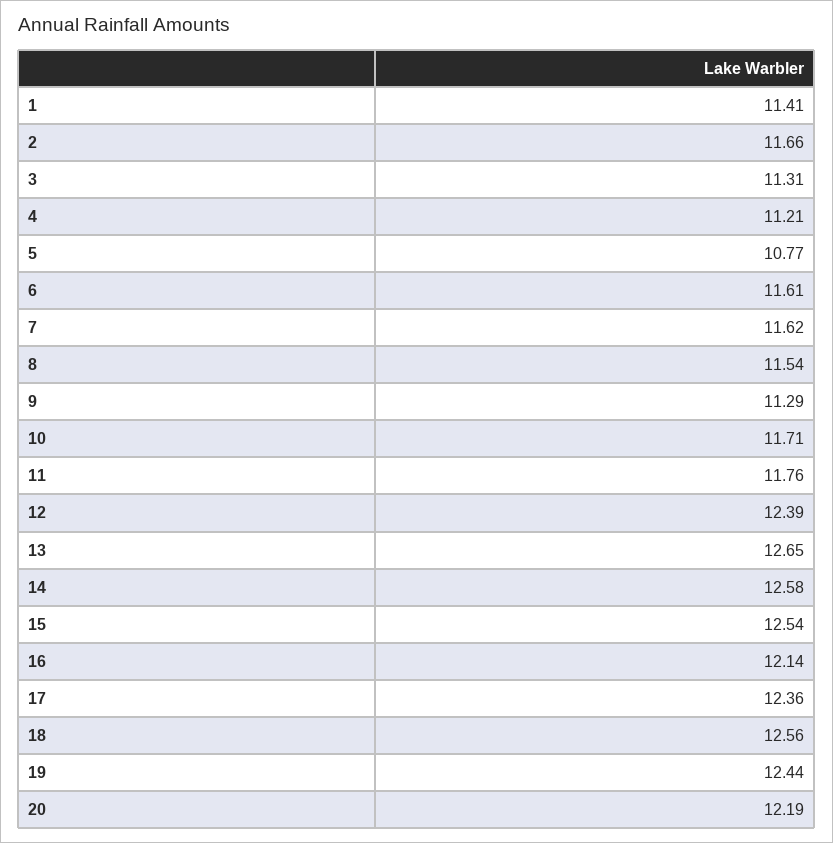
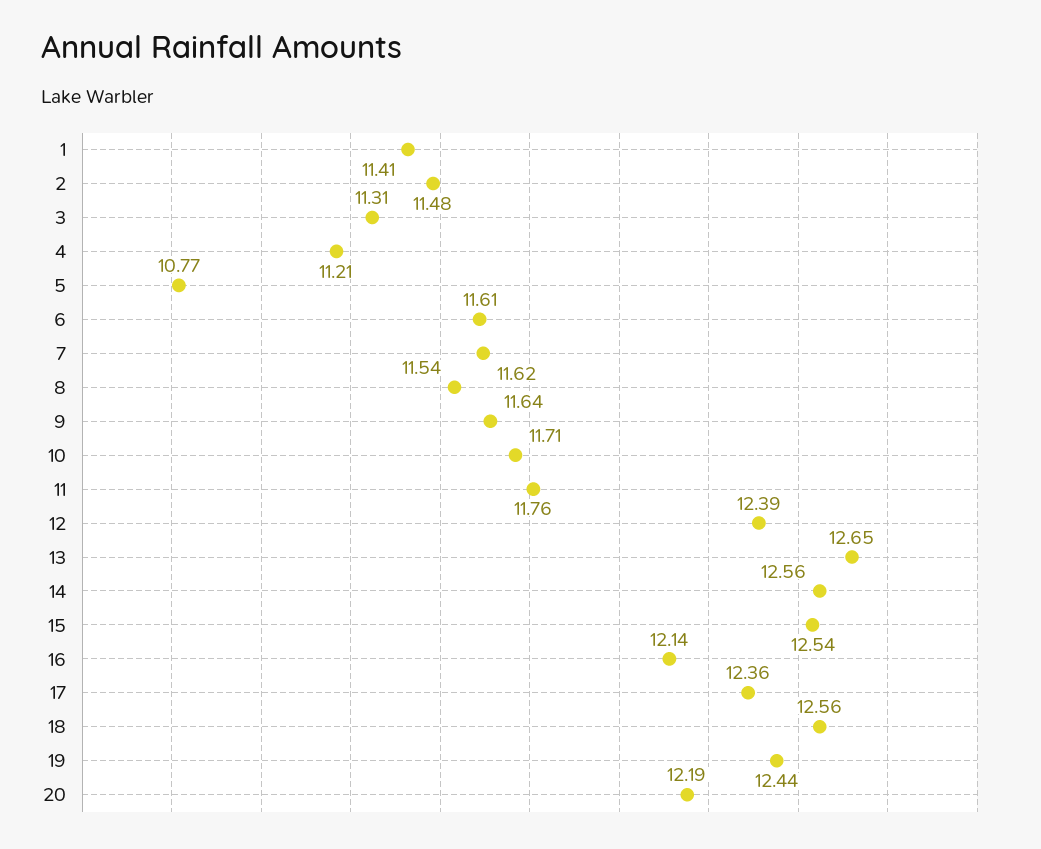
  {
    "1": 11.41,
-   "2": 11.66,
+   "2": 11.48,
    "3": 11.31,
    "4": 11.21,
    "5": 10.77,
    "6": 11.61,
    "7": 11.62,
    "8": 11.54,
-   "9": 11.29,
+   "9": 11.64,
    "10": 11.71,
    "11": 11.76,
    "12": 12.39,
    "13": 12.65,
-   "14": 12.58,
+   "14": 12.56,
    "15": 12.54,
    "16": 12.14,
    "17": 12.36,
    "18": 12.56,
    "19": 12.44,
    "20": 12.19
  }

